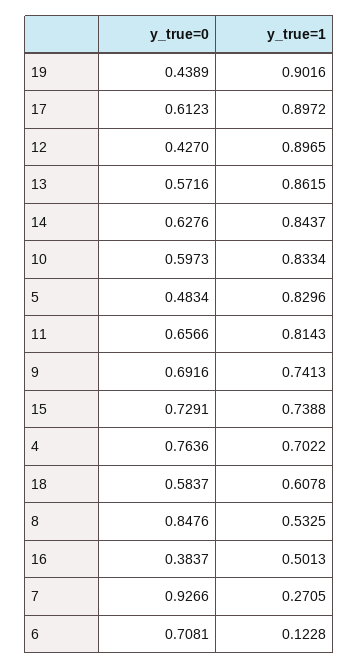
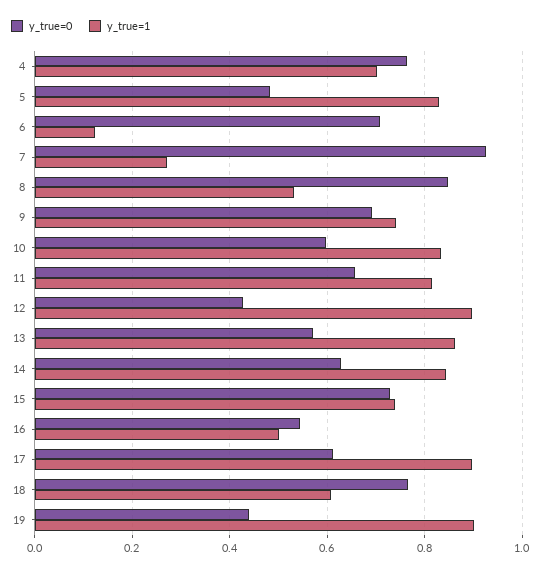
  {
    "y_true=0": {
      "19": 0.4389,
      "17": 0.6123,
      "12": 0.427,
      "13": 0.5716,
      "14": 0.6276,
      "10": 0.5973,
      "5": 0.4834,
      "11": 0.6566,
      "9": 0.6916,
      "15": 0.7291,
      "4": 0.7636,
-     "18": 0.5837,
+     "18": 0.76,
      "8": 0.8476,
-     "16": 0.3837,
+     "16": 0.54,
      "7": 0.9266,
      "6": 0.7081
    },
    "y_true=1": {
      "19": 0.9016,
      "17": 0.8972,
      "12": 0.8965,
      "13": 0.8615,
      "14": 0.8437,
      "10": 0.8334,
      "5": 0.8296,
      "11": 0.8143,
      "9": 0.7413,
      "15": 0.7388,
      "4": 0.7022,
      "18": 0.6078,
      "8": 0.5325,
      "16": 0.5013,
      "7": 0.2705,
      "6": 0.1228
    }
  }

